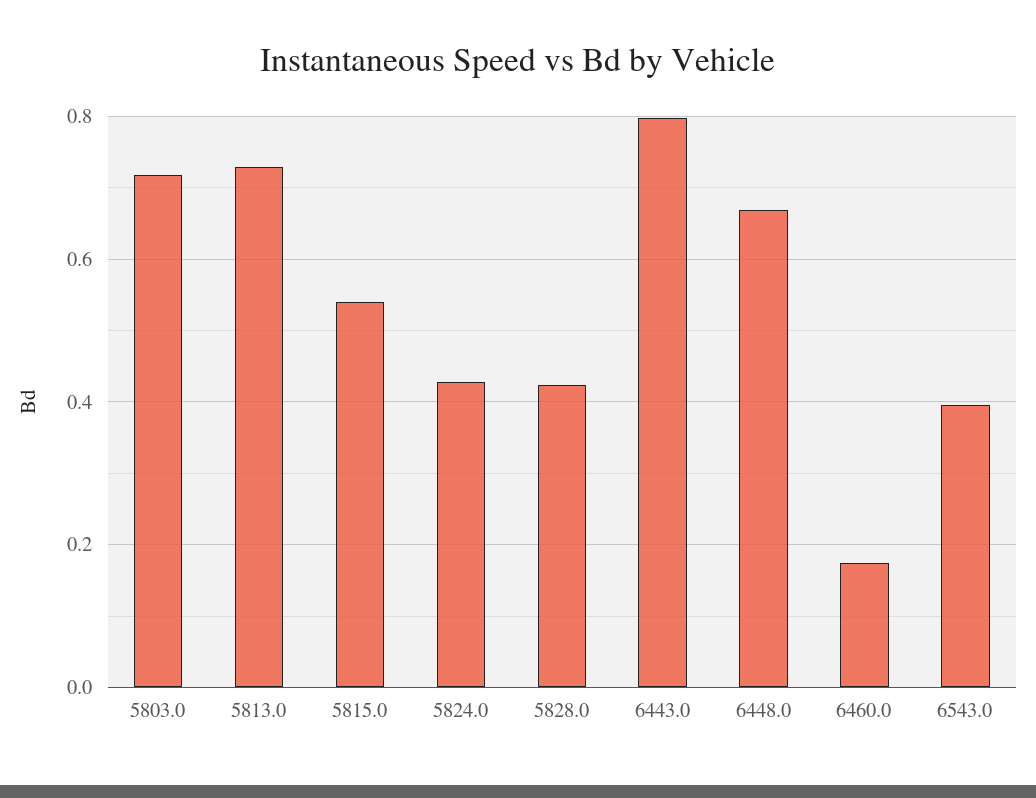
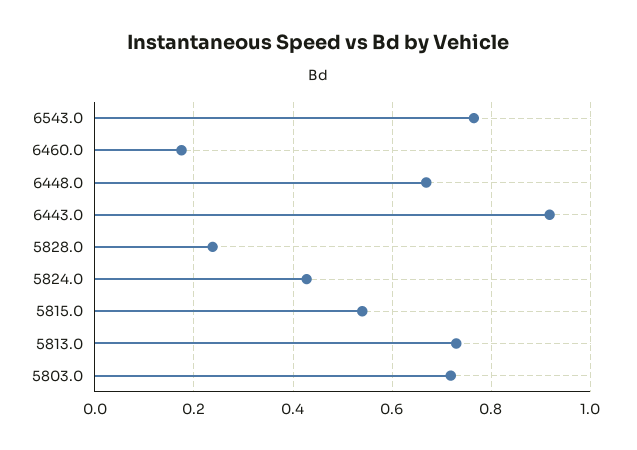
  {
    "5803.0": 0.72,
    "5813.0": 0.72,
    "5815.0": 0.54,
    "5824.0": 0.42,
-   "5828.0": 0.42,
+   "5828.0": 0.24,
-   "6443.0": 0.8,
+   "6443.0": 0.92,
    "6448.0": 0.66,
    "6460.0": 0.18,
-   "6543.0": 0.4
+   "6543.0": 0.76
  }

